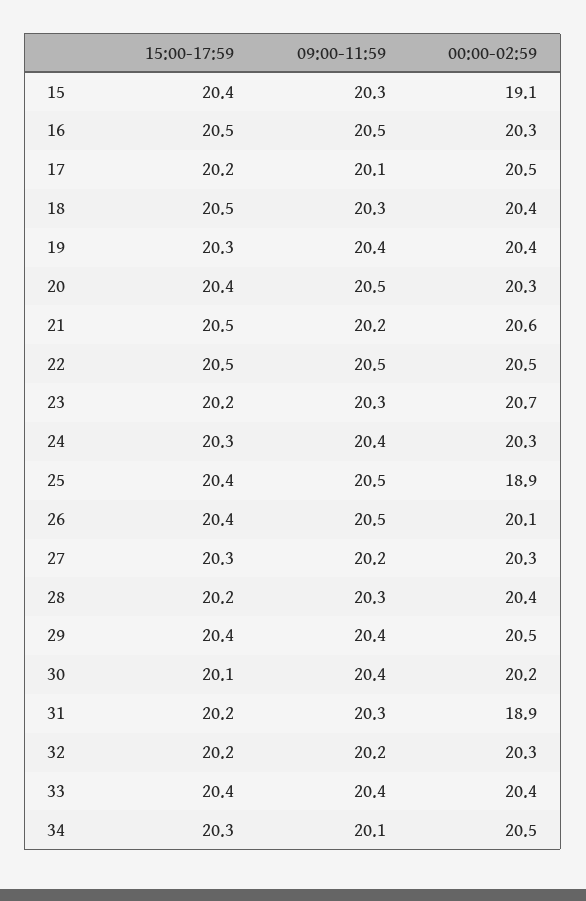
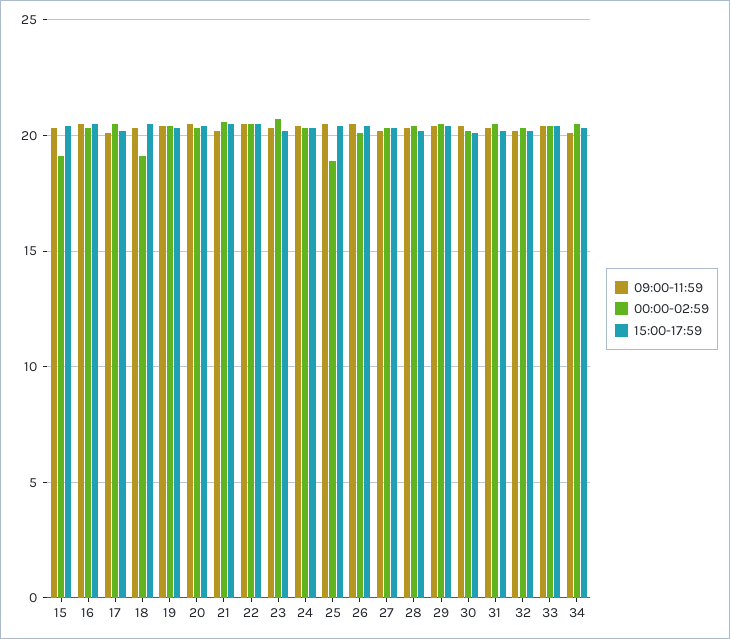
  {
    "15:00-17:59": {
      "15": 20.4,
      "16": 20.5,
      "17": 20.2,
      "18": 20.5,
      "19": 20.3,
      "20": 20.4,
      "21": 20.5,
      "22": 20.5,
      "23": 20.2,
      "24": 20.3,
      "25": 20.4,
      "26": 20.4,
      "27": 20.3,
      "28": 20.2,
      "29": 20.4,
      "30": 20.1,
      "31": 20.2,
      "32": 20.2,
      "33": 20.4,
      "34": 20.3
    },
    "09:00-11:59": {
      "15": 20.3,
      "16": 20.5,
      "17": 20.1,
      "18": 20.3,
      "19": 20.4,
      "20": 20.5,
      "21": 20.2,
      "22": 20.5,
      "23": 20.3,
      "24": 20.4,
      "25": 20.5,
      "26": 20.5,
      "27": 20.2,
      "28": 20.3,
      "29": 20.4,
      "30": 20.4,
      "31": 20.3,
      "32": 20.2,
      "33": 20.4,
      "34": 20.1
    },
    "00:00-02:59": {
      "15": 19.1,
      "16": 20.3,
      "17": 20.5,
-     "18": 20.4,
+     "18": 19,
      "19": 20.4,
      "20": 20.3,
      "21": 20.6,
      "22": 20.5,
      "23": 20.7,
      "24": 20.3,
      "25": 18.9,
      "26": 20.1,
      "27": 20.3,
      "28": 20.4,
      "29": 20.5,
      "30": 20.2,
-     "31": 18.9,
+     "31": 20.5,
      "32": 20.3,
      "33": 20.4,
      "34": 20.5
    }
  }

